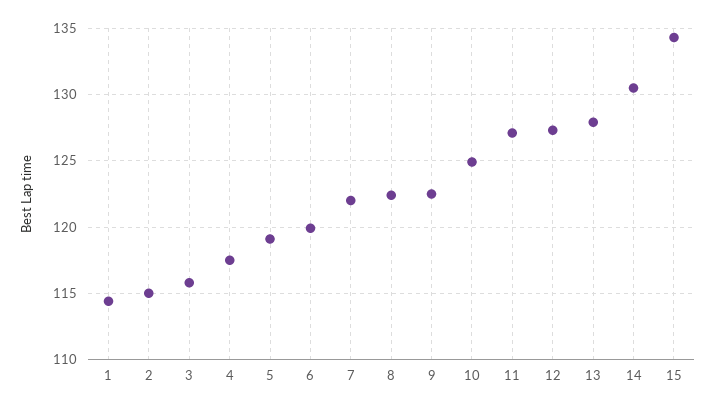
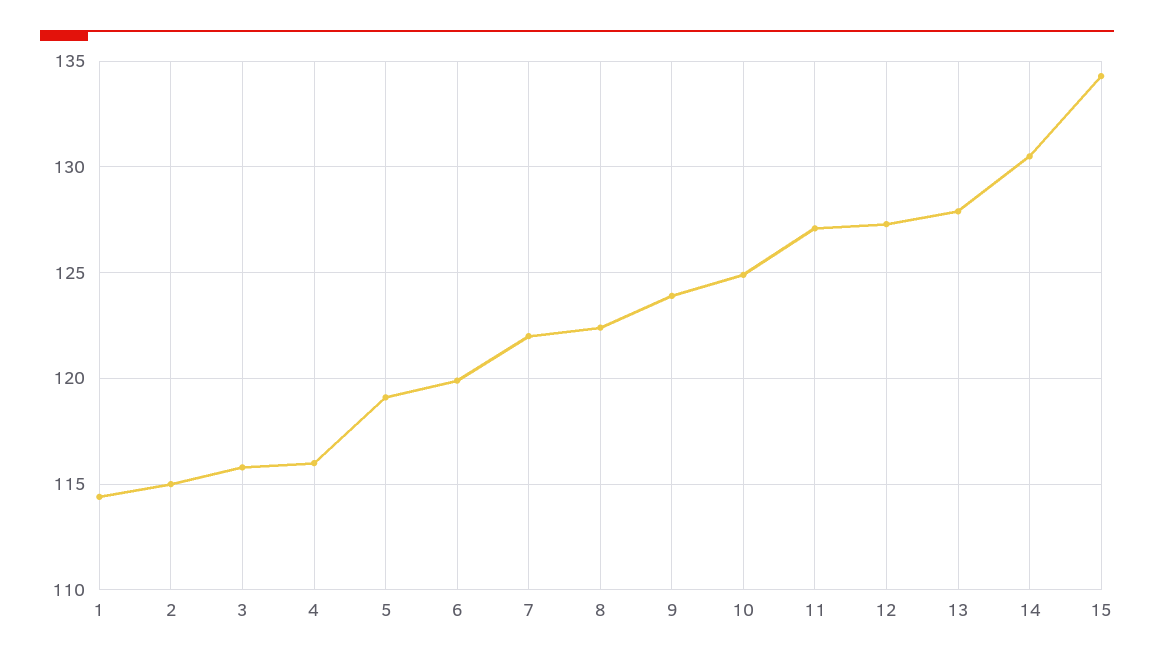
  {
    "1": 114.5,
    "2": 115,
    "3": 116,
-   "4": 117.5,
+   "4": 116,
    "5": 119,
    "6": 120,
    "7": 122,
    "8": 122.5,
-   "9": 122.5,
+   "9": 124,
    "10": 125,
    "11": 127,
    "12": 127.5,
    "13": 128,
    "14": 130.5,
    "15": 134.5
  }

